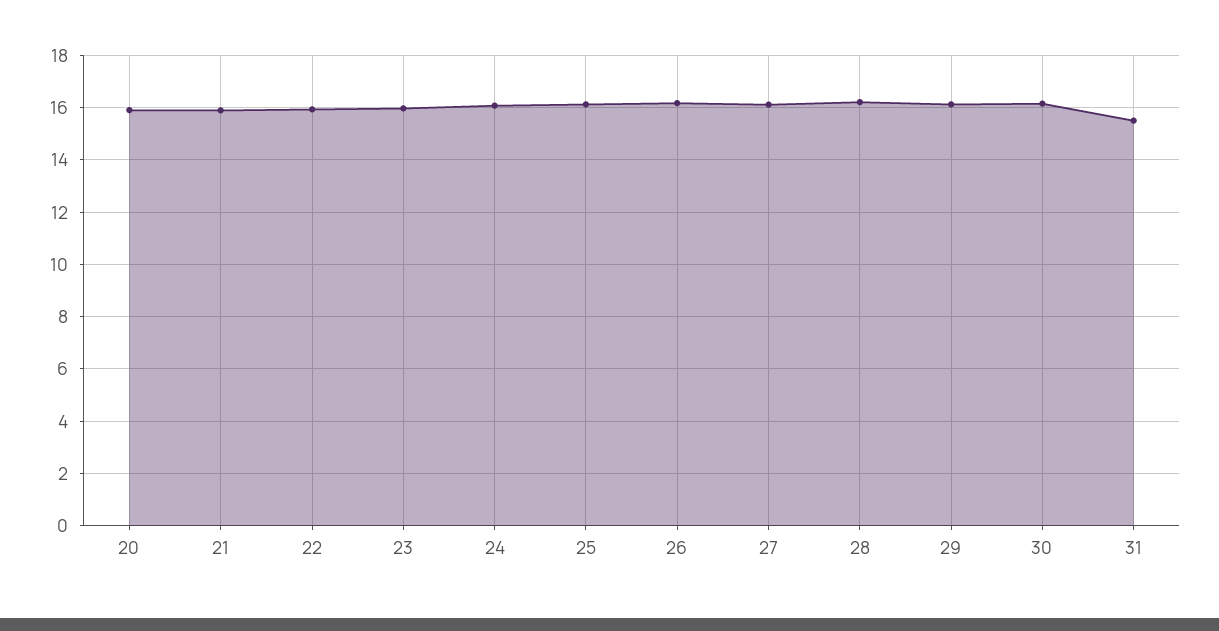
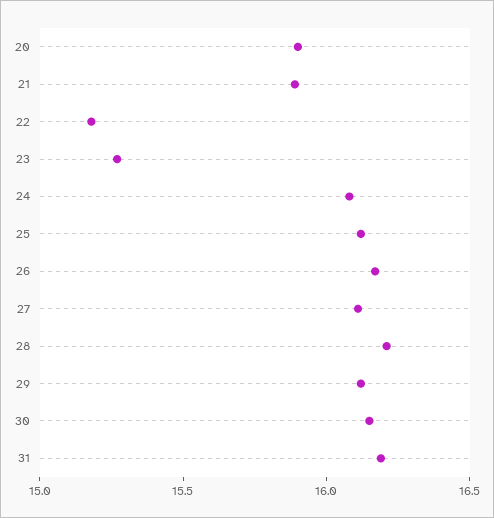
  {
    "20": 15.9,
    "21": 15.9,
-   "22": 16,
+   "22": 15.2,
-   "23": 16,
+   "23": 15.3,
    "24": 16.1,
    "25": 16.1,
    "26": 16.2,
    "27": 16.1,
    "28": 16.2,
    "29": 16.1,
    "30": 16.2,
-   "31": 15.5
+   "31": 16.2
  }

